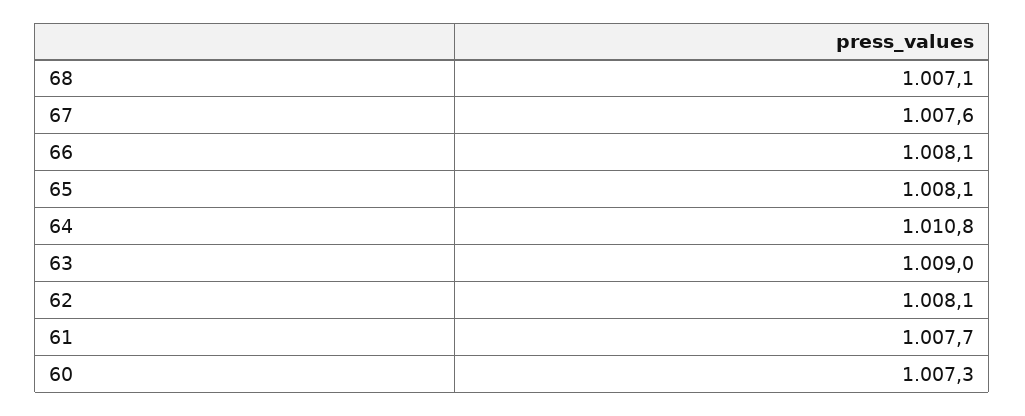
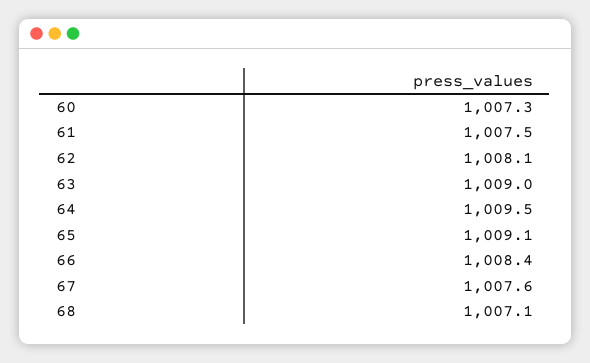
  {
    "68": 1007.1,
    "67": 1007.6,
-   "66": 1008.1,
+   "66": 1008.4,
-   "65": 1008.1,
+   "65": 1009.1,
-   "64": 1010.8,
+   "64": 1009.5,
    "63": 1009,
    "62": 1008.1,
-   "61": 1007.7,
+   "61": 1007.5,
    "60": 1007.3
  }

